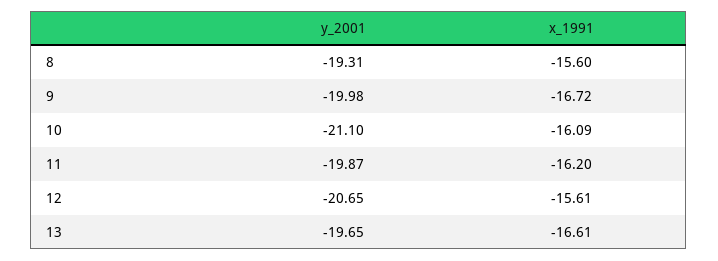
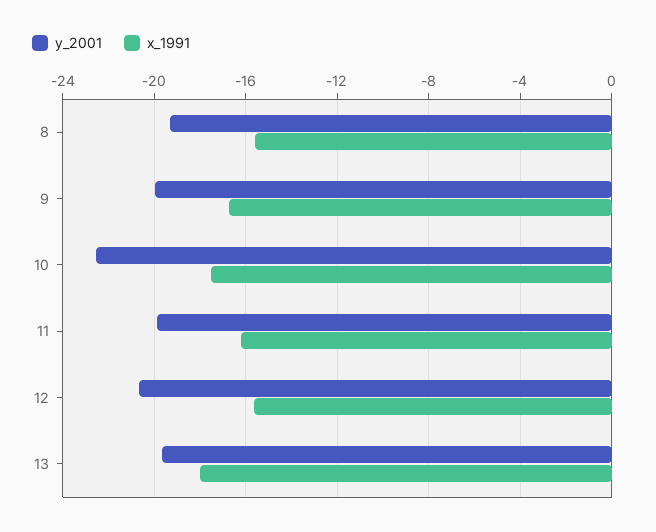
  {
    "y_2001": {
      "8": -19.31,
      "9": -19.98,
-     "10": -21.1,
+     "10": -22.5,
      "11": -19.87,
      "12": -20.65,
      "13": -19.65
    },
    "x_1991": {
      "8": -15.6,
      "9": -16.72,
-     "10": -16.09,
+     "10": -17.5,
      "11": -16.2,
      "12": -15.61,
-     "13": -16.61
+     "13": -18
    }
  }

